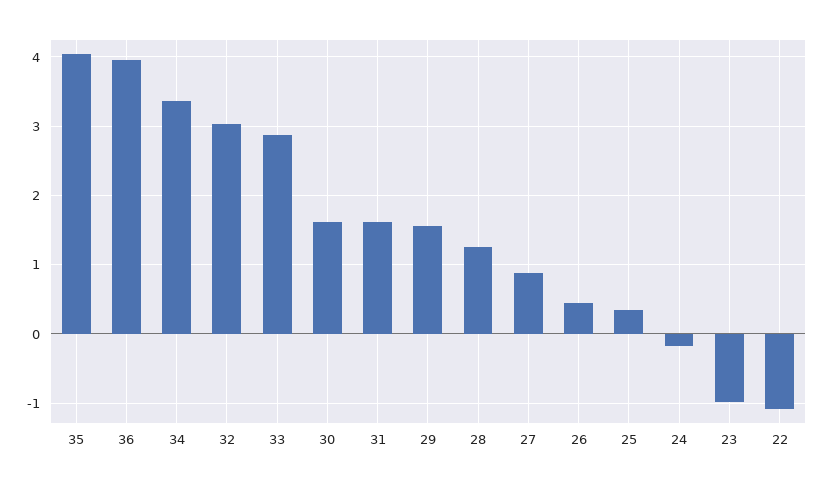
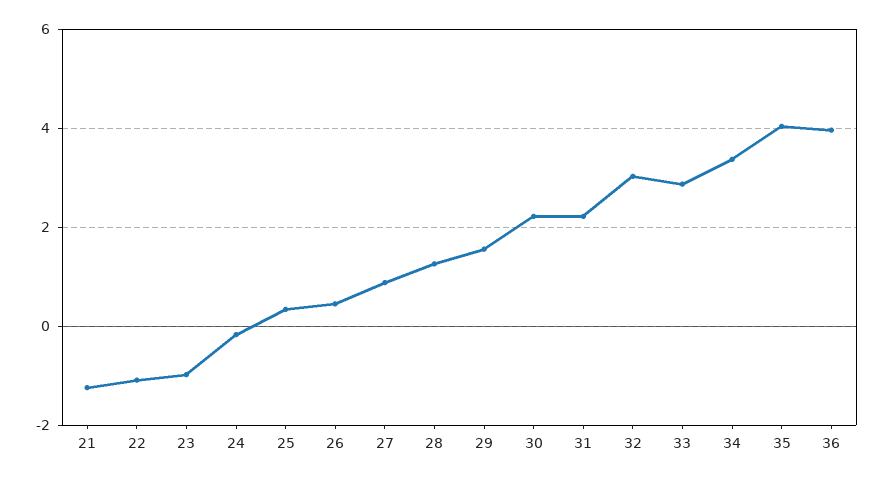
  {
    "35": 4,
    "36": 4,
    "34": 3.4,
    "32": 3,
    "33": 2.9,
-   "30": 1.6,
+   "30": 2.2,
-   "31": 1.6,
+   "31": 2.2,
    "29": 1.6,
    "28": 1.3,
    "27": 0.9,
    "26": 0.5,
    "25": 0.3,
    "24": -0.2,
    "23": -1,
-   "22": -1.1
+   "22": -1.1,
+   "21": -1.2
  }

